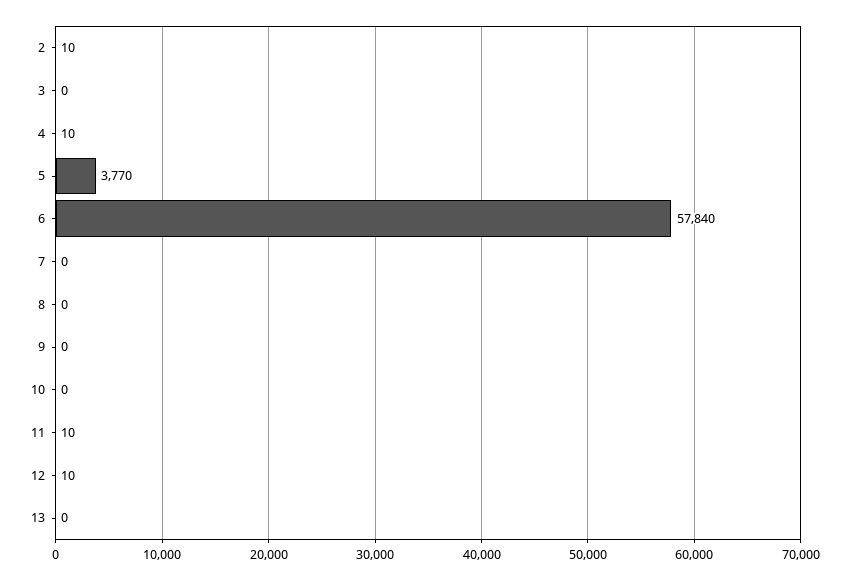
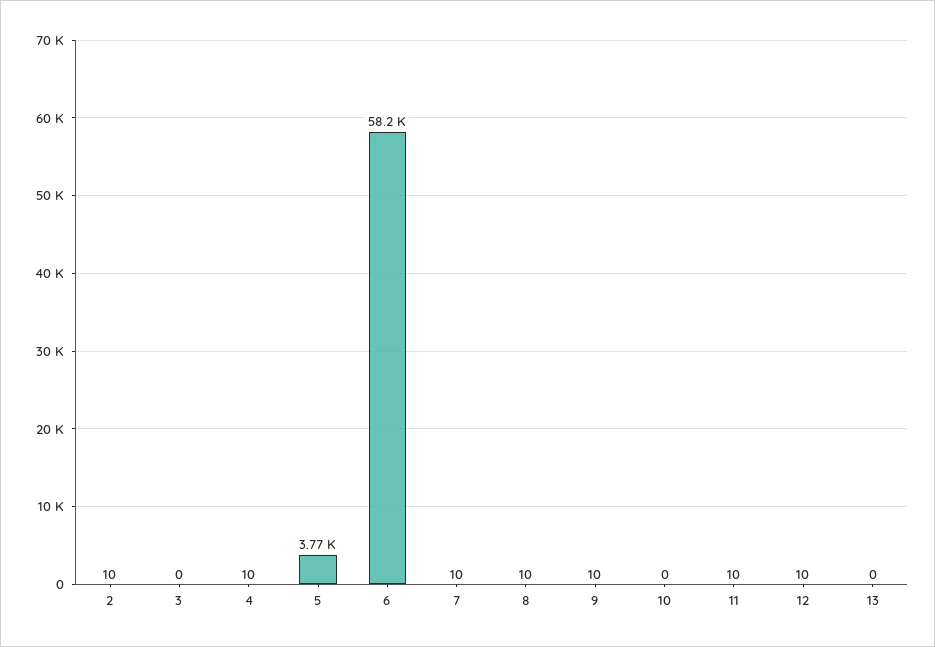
  {
    "2": 10,
    "3": 0,
    "4": 10,
    "5": 3770,
-   "6": 57840,
+   "6": 58200,
-   "7": 0,
+   "7": 10,
-   "8": 0,
+   "8": 10,
-   "9": 0,
+   "9": 10,
    "10": 0,
    "11": 10,
    "12": 10,
    "13": 0
  }

